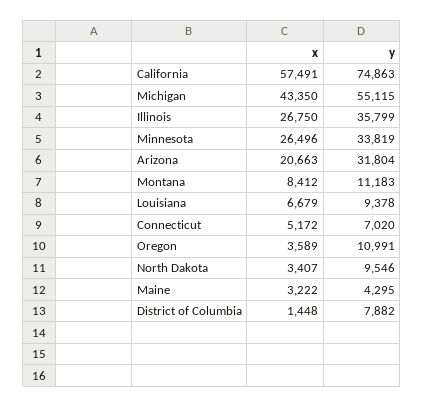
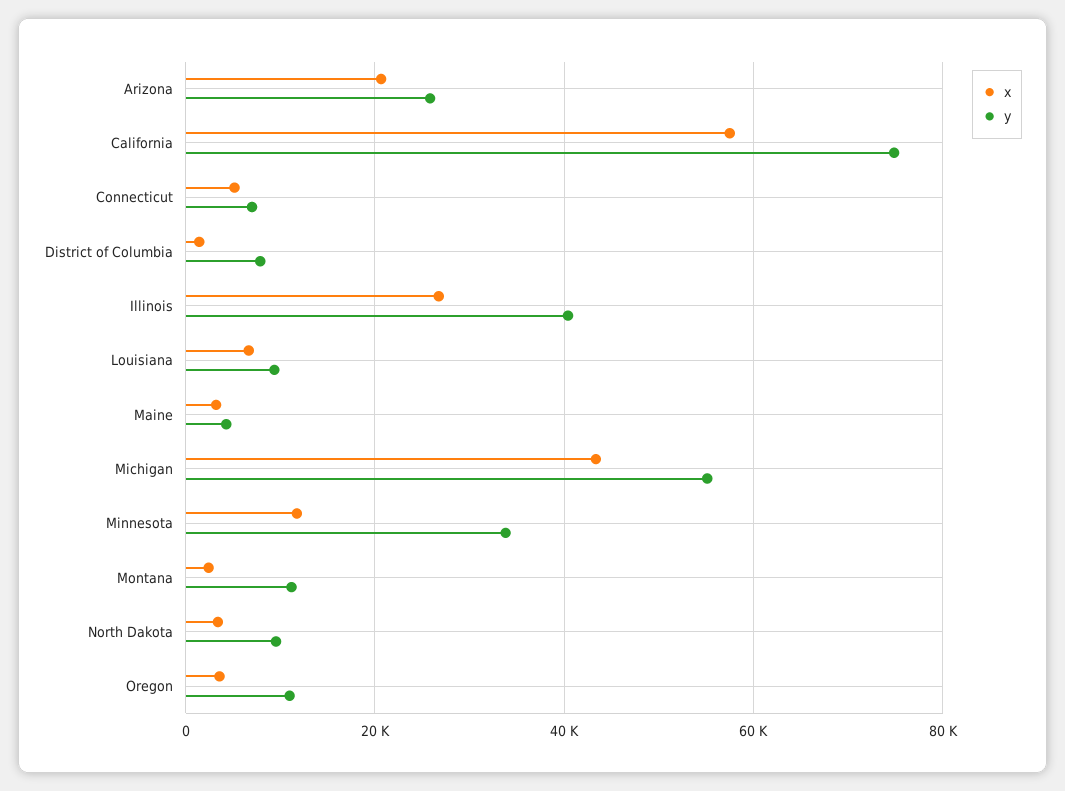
  {
    "x": {
      "California": 57491,
      "Michigan": 43350,
      "Illinois": 26750,
-     "Minnesota": 26496,
+     "Minnesota": 12000,
      "Arizona": 20663,
-     "Montana": 8412,
+     "Montana": 2000,
      "Louisiana": 6679,
      "Connecticut": 5172,
      "Oregon": 3589,
      "North Dakota": 3407,
      "Maine": 3222,
      "District of Columbia": 1448
    },
    "y": {
      "California": 74863,
      "Michigan": 55115,
-     "Illinois": 35799,
+     "Illinois": 40000,
      "Minnesota": 33819,
-     "Arizona": 31804,
+     "Arizona": 26000,
      "Montana": 11183,
      "Louisiana": 9378,
      "Connecticut": 7020,
      "Oregon": 10991,
      "North Dakota": 9546,
      "Maine": 4295,
      "District of Columbia": 7882
    }
  }

